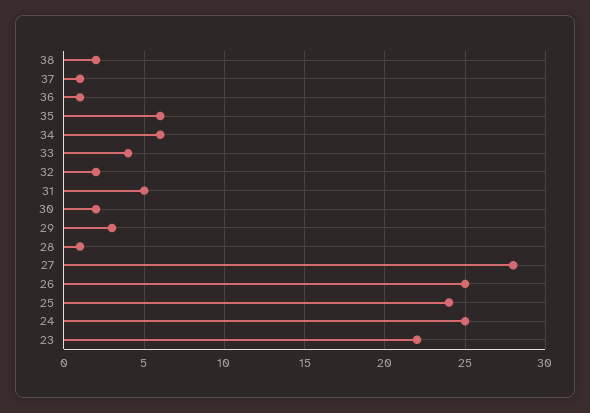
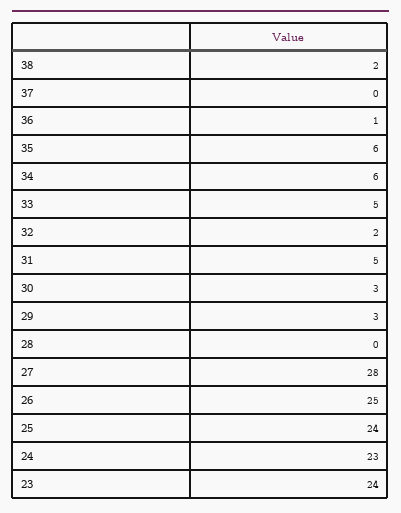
  {
    "38": 2,
-   "37": 1,
+   "37": 0,
    "36": 1,
    "35": 6,
    "34": 6,
-   "33": 4,
+   "33": 5,
    "32": 2,
    "31": 5,
-   "30": 2,
+   "30": 3,
    "29": 3,
-   "28": 1,
+   "28": 0,
    "27": 28,
    "26": 25,
    "25": 24,
-   "24": 25,
+   "24": 23,
-   "23": 22
+   "23": 24
  }

